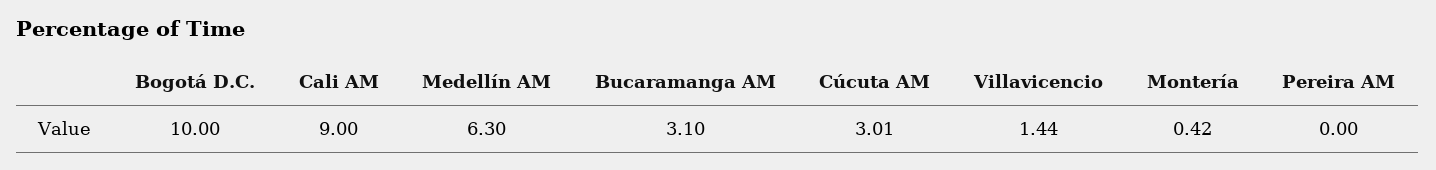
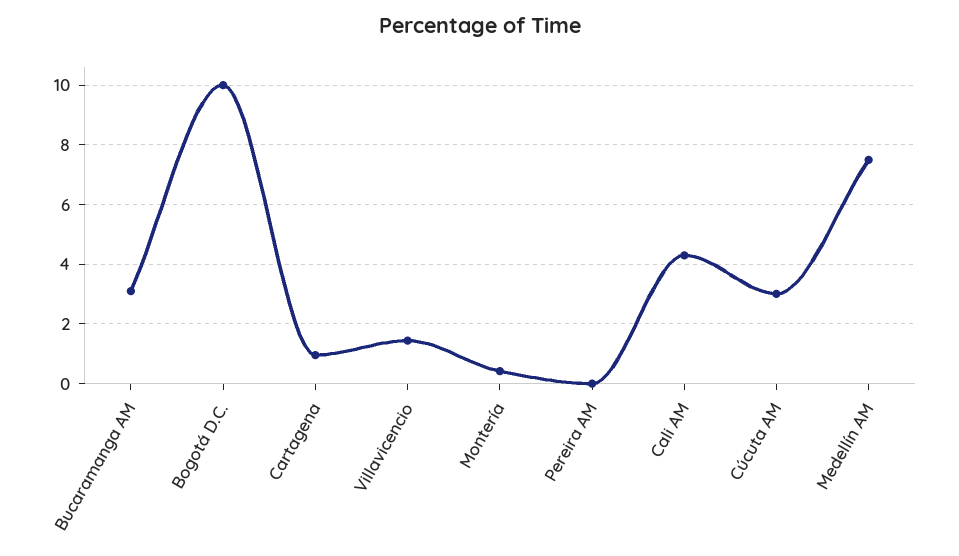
  {
    "Bogotá D.C.": 10,
-   "Cali AM": 9,
+   "Cali AM": 4.25,
-   "Medellín AM": 6.3,
+   "Medellín AM": 7.5,
    "Bucaramanga AM": 3.1,
    "Cúcuta AM": 3.01,
    "Villavicencio": 1.44,
    "Montería": 0.42,
-   "Pereira AM": 0
+   "Pereira AM": 0,
+   "Cartagena": 1
  }

